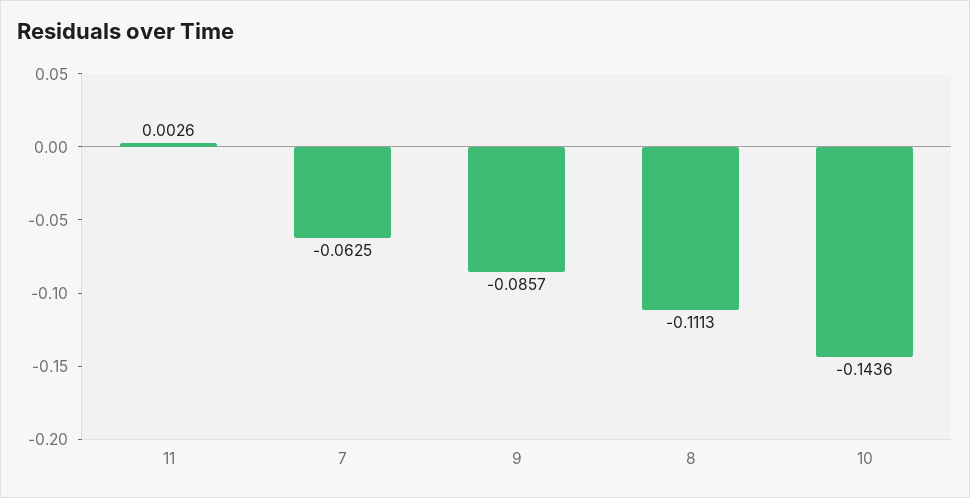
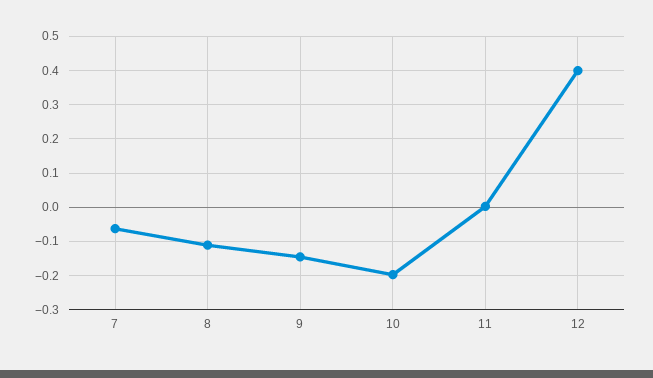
  {
    "11": 0.0026,
    "7": -0.0625,
-   "9": -0.0857,
+   "9": -0.14,
    "8": -0.1113,
-   "10": -0.1436
+   "10": -0.2,
+   "12": 0.4
  }

